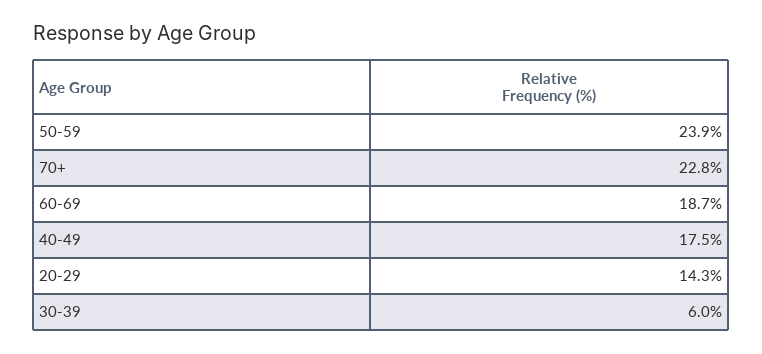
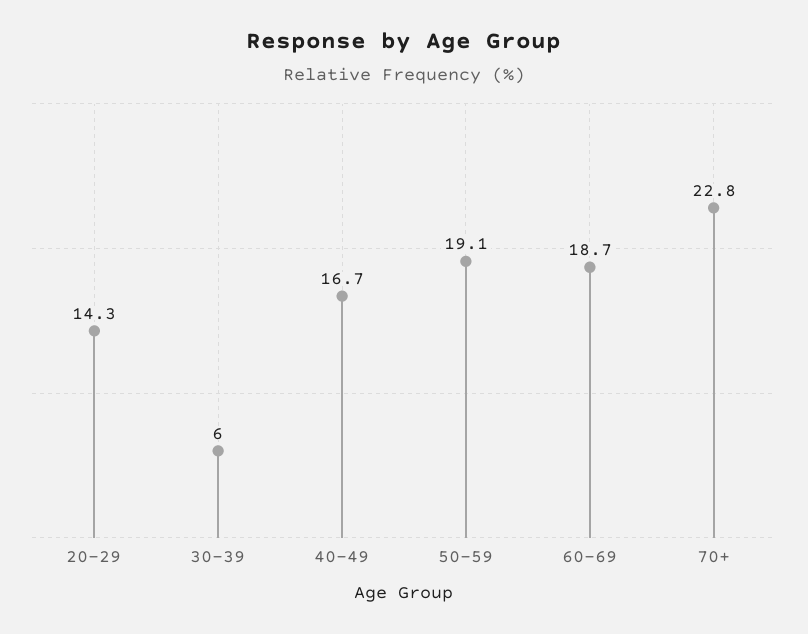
  {
-   "50-59": 23.9,
+   "50-59": 19.1,
    "70+": 22.8,
    "60-69": 18.7,
-   "40-49": 17.5,
+   "40-49": 16.7,
    "20-29": 14.3,
    "30-39": 6
  }

